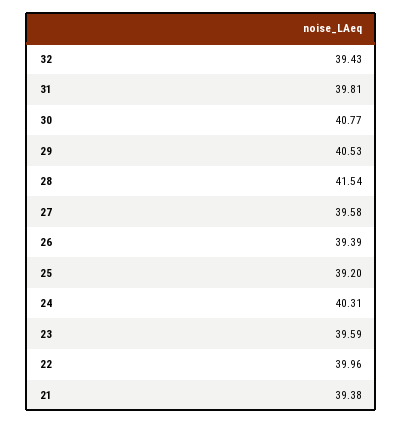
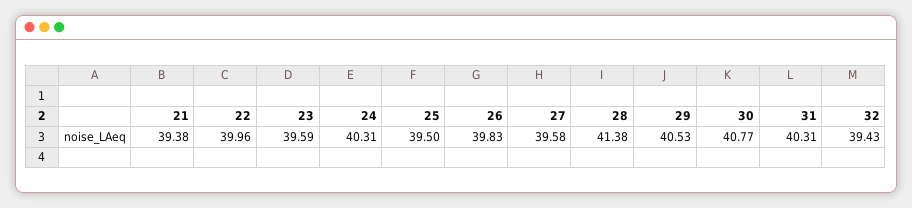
  {
    "32": 39.43,
-   "31": 39.81,
+   "31": 40.31,
    "30": 40.77,
    "29": 40.53,
-   "28": 41.54,
+   "28": 41.38,
    "27": 39.58,
-   "26": 39.39,
+   "26": 39.83,
-   "25": 39.2,
+   "25": 39.5,
    "24": 40.31,
    "23": 39.59,
    "22": 39.96,
    "21": 39.38
  }

